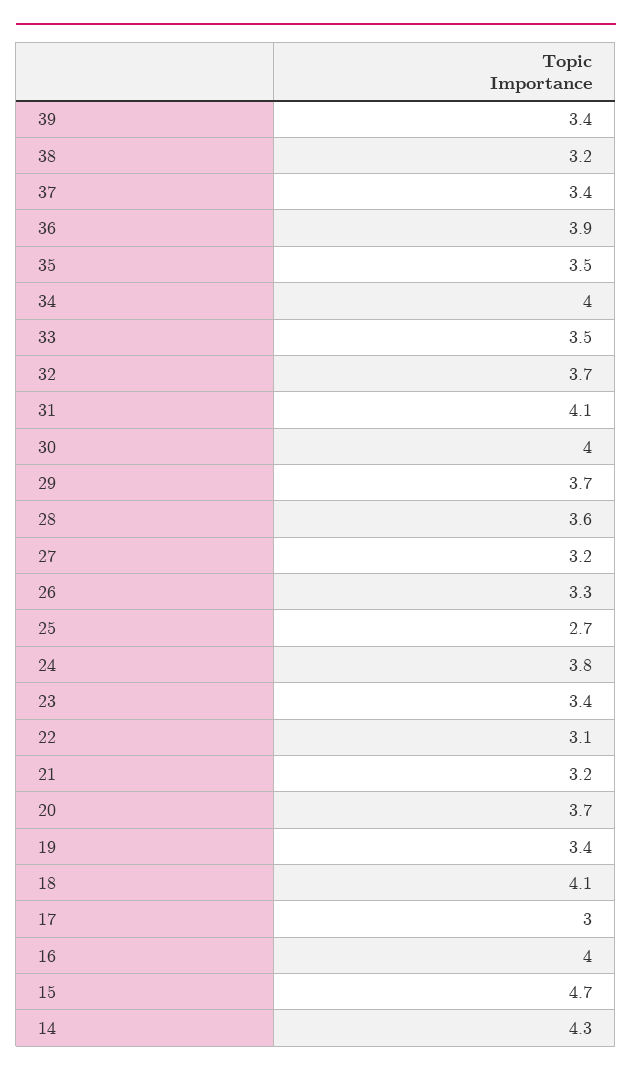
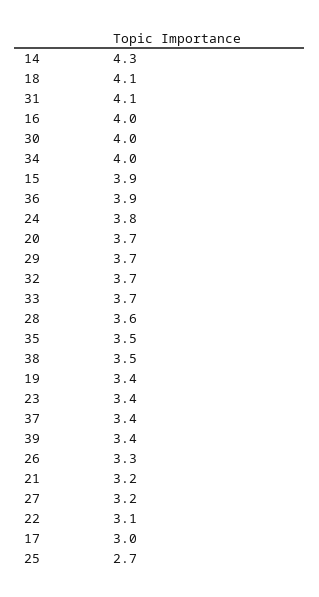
  {
    "39": 3.4,
-   "38": 3.2,
+   "38": 3.5,
    "37": 3.4,
    "36": 3.9,
    "35": 3.5,
    "34": 4,
-   "33": 3.5,
+   "33": 3.7,
    "32": 3.7,
    "31": 4.1,
    "30": 4,
    "29": 3.7,
    "28": 3.6,
    "27": 3.2,
    "26": 3.3,
    "25": 2.7,
    "24": 3.8,
    "23": 3.4,
    "22": 3.1,
    "21": 3.2,
    "20": 3.7,
    "19": 3.4,
    "18": 4.1,
    "17": 3,
    "16": 4,
-   "15": 4.7,
+   "15": 3.9,
    "14": 4.3
  }

